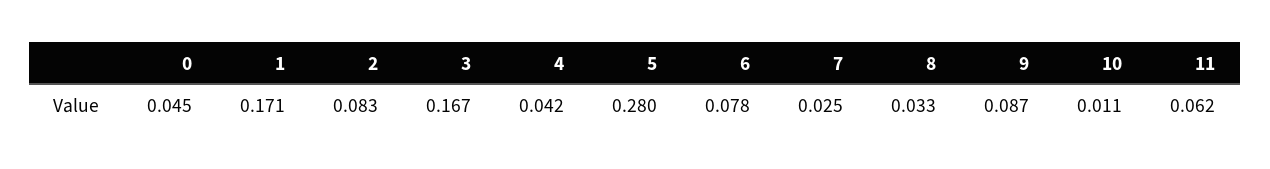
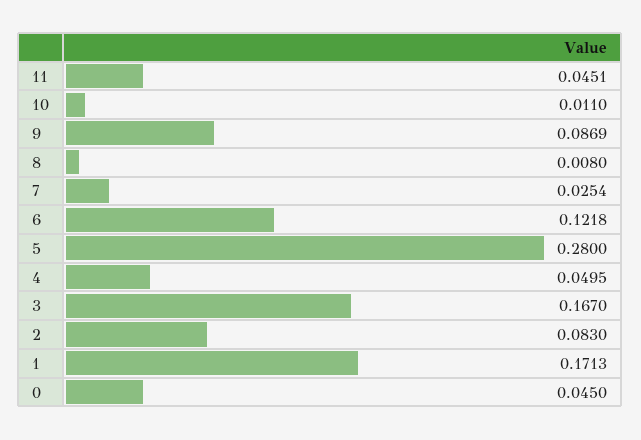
  {
    "0": 0.045,
    "1": 0.1713,
    "2": 0.083,
    "3": 0.167,
-   "4": 0.042,
+   "4": 0.0495,
    "5": 0.28,
-   "6": 0.078,
+   "6": 0.1218,
    "7": 0.0254,
-   "8": 0.033,
+   "8": 0.008,
    "9": 0.0869,
    "10": 0.011,
-   "11": 0.062
+   "11": 0.0451
  }

